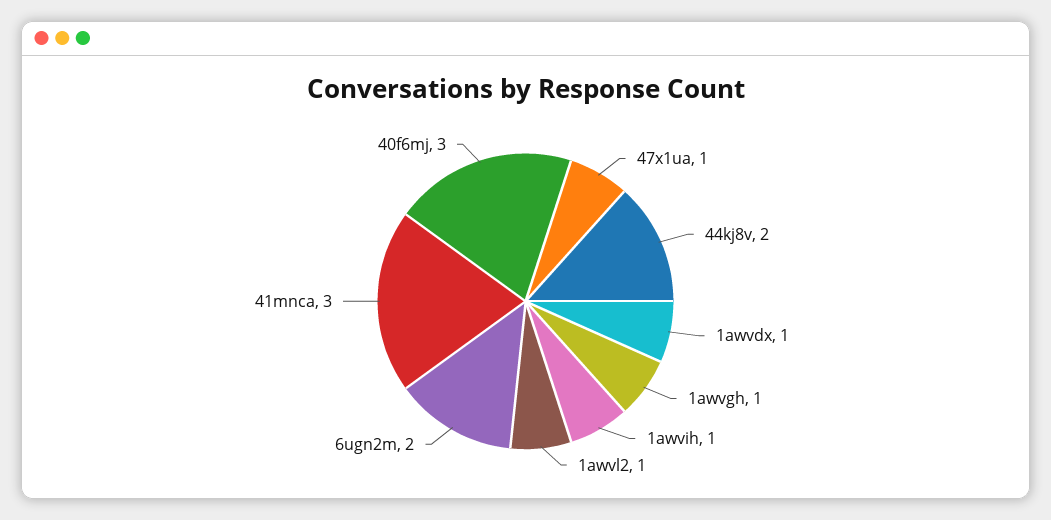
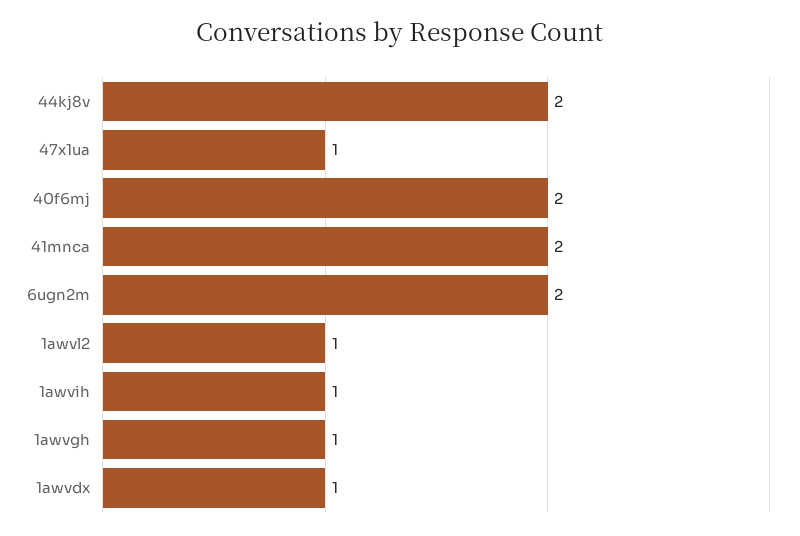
  {
    "47x1ua": 1,
    "44kj8v": 2,
    "1awvdx": 1,
    "1awvgh": 1,
    "1awvih": 1,
    "1awvl2": 1,
    "6ugn2m": 2,
-   "41mnca": 3,
+   "41mnca": 2,
-   "40f6mj": 3
+   "40f6mj": 2
  }

